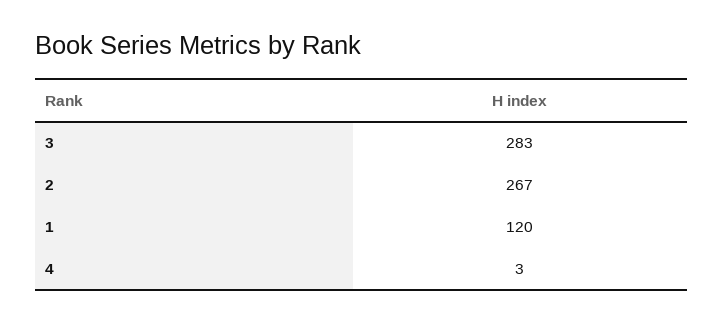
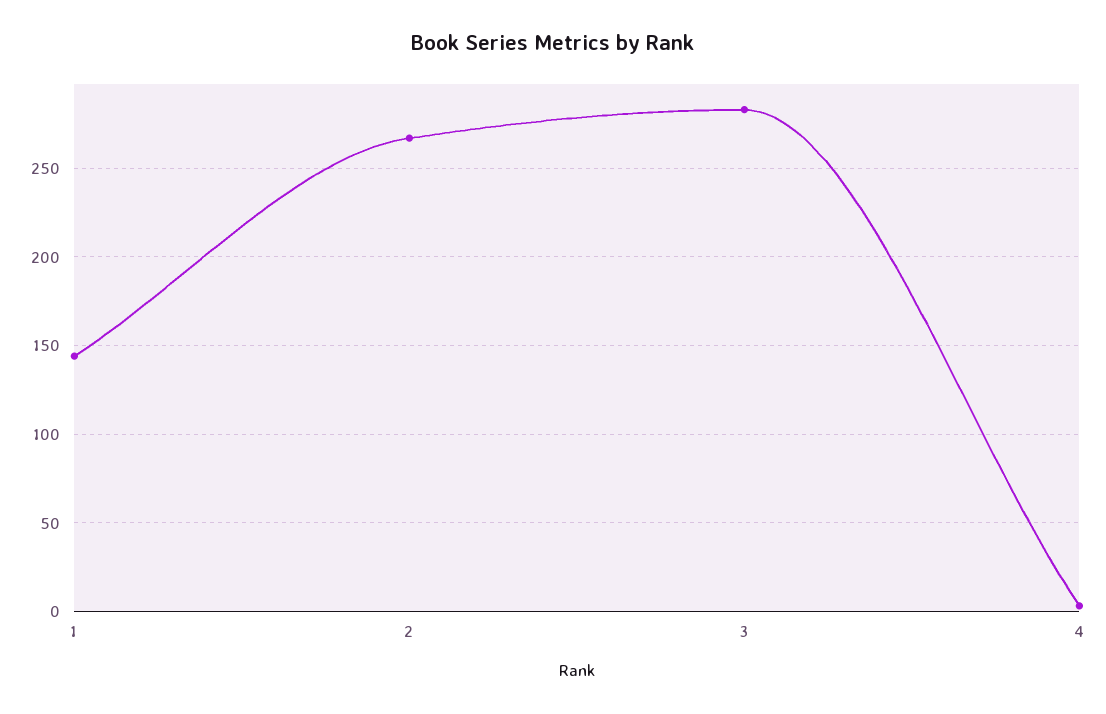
  {
    "3": 283,
    "2": 267,
-   "1": 120,
+   "1": 145,
    "4": 3
  }

